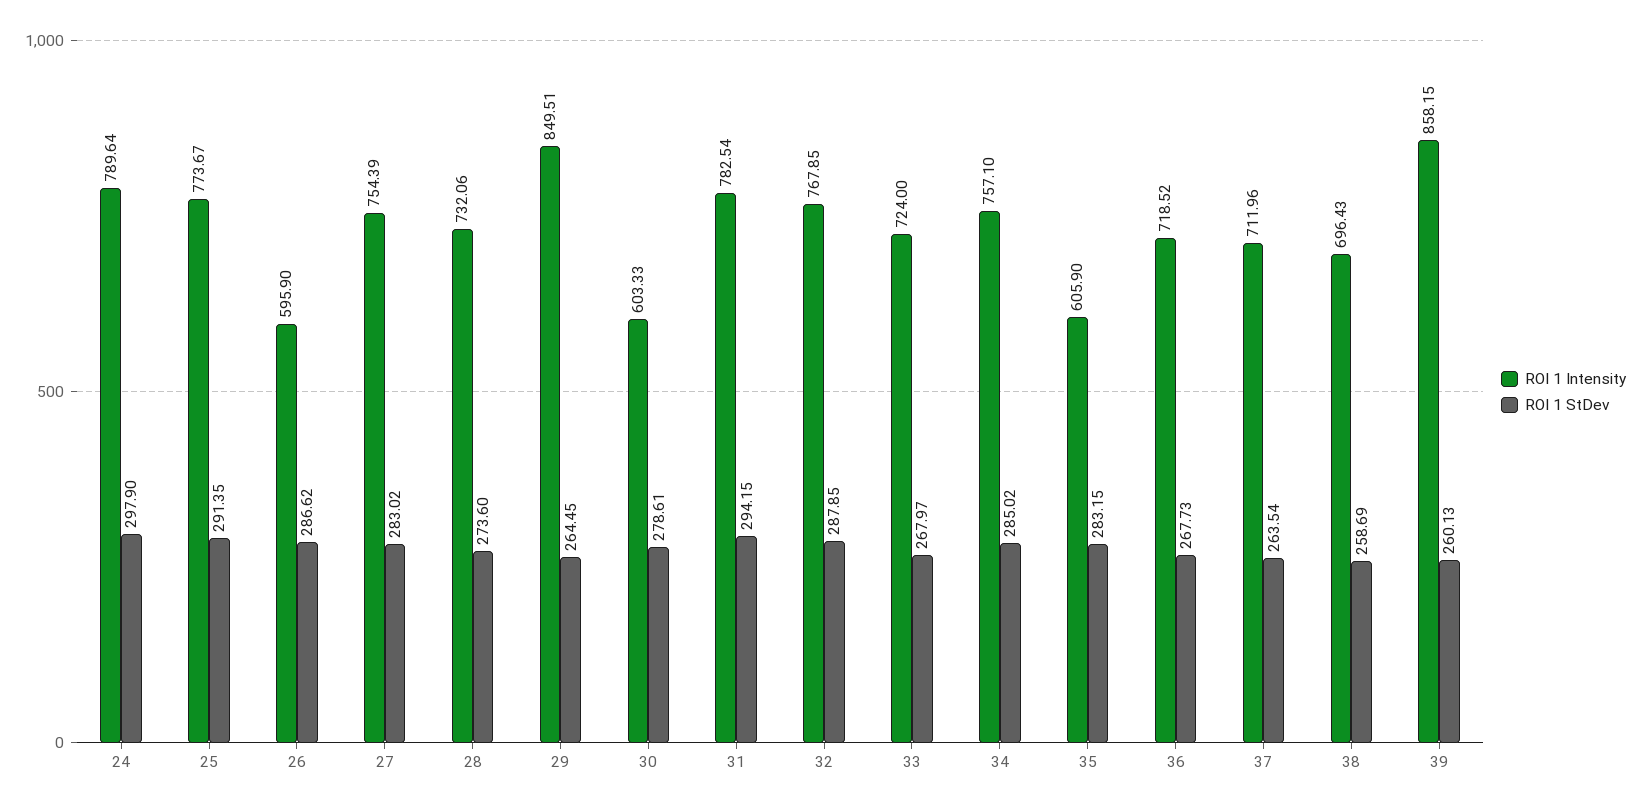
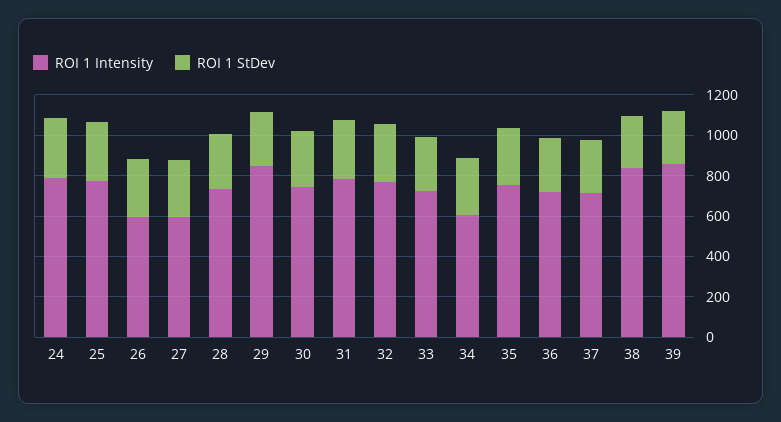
  {
    "ROI 1 Intensity": {
      "24": 789.64,
      "25": 773.67,
      "26": 595.9,
-     "27": 754.39,
+     "27": 600,
      "28": 732.06,
      "29": 849.51,
-     "30": 603.33,
+     "30": 750,
      "31": 782.54,
      "32": 767.85,
      "33": 724,
-     "34": 757.1,
+     "34": 600,
-     "35": 605.9,
+     "35": 750,
      "36": 718.52,
      "37": 711.96,
-     "38": 696.43,
+     "38": 850,
      "39": 858.15
    },
    "ROI 1 StDev": {
      "24": 297.9,
      "25": 291.35,
      "26": 286.62,
      "27": 283.02,
      "28": 273.6,
      "29": 264.45,
      "30": 278.61,
      "31": 294.15,
      "32": 287.85,
      "33": 267.97,
      "34": 285.02,
      "35": 283.15,
      "36": 267.73,
      "37": 263.54,
      "38": 258.69,
      "39": 260.13
    }
  }

